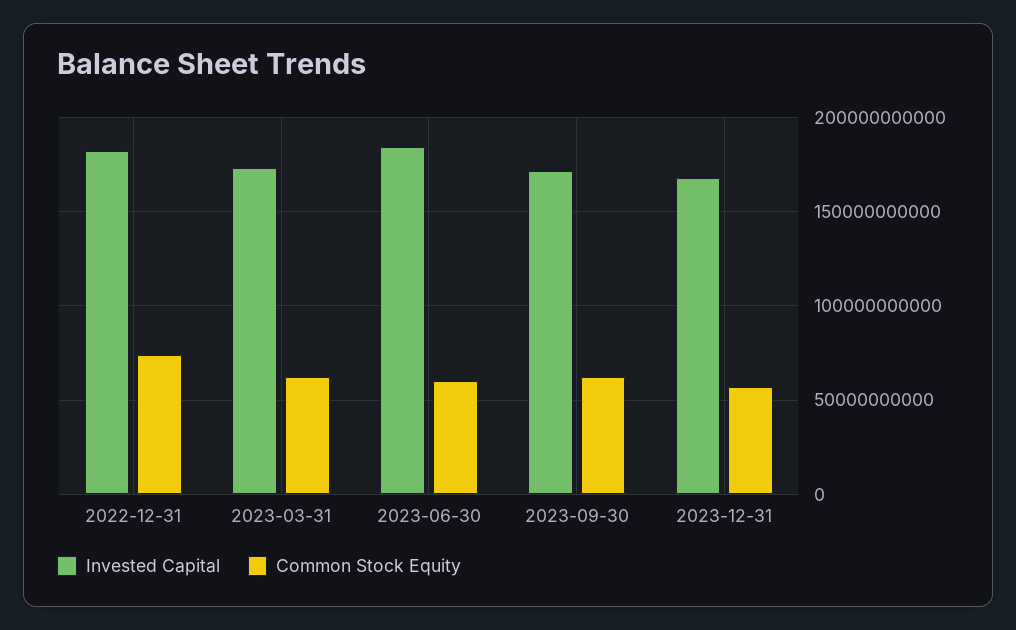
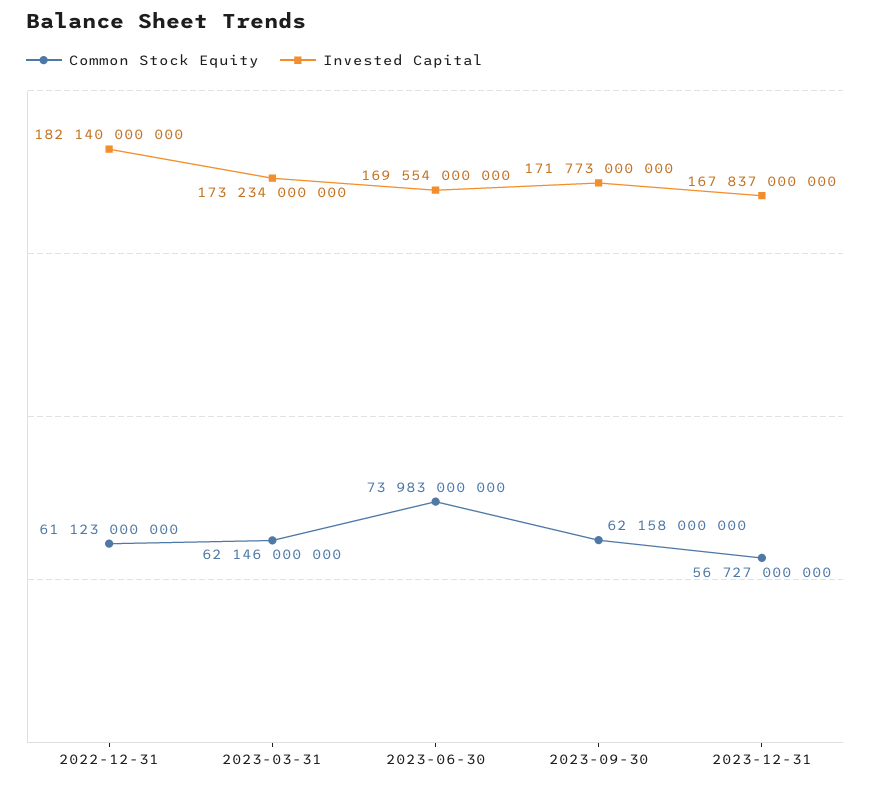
  {
    "Invested Capital": {
      "2022-12-31": 182140000000,
      "2023-03-31": 173234000000,
-     "2023-06-30": 185000000000,
+     "2023-06-30": 169554000000,
      "2023-09-30": 171773000000,
      "2023-12-31": 167837000000
    },
    "Common Stock Equity": {
-     "2022-12-31": 75000000000,
+     "2022-12-31": 61123000000,
      "2023-03-31": 62146000000,
-     "2023-06-30": 60000000000,
+     "2023-06-30": 73983000000,
      "2023-09-30": 62158000000,
      "2023-12-31": 56727000000
    }
  }

